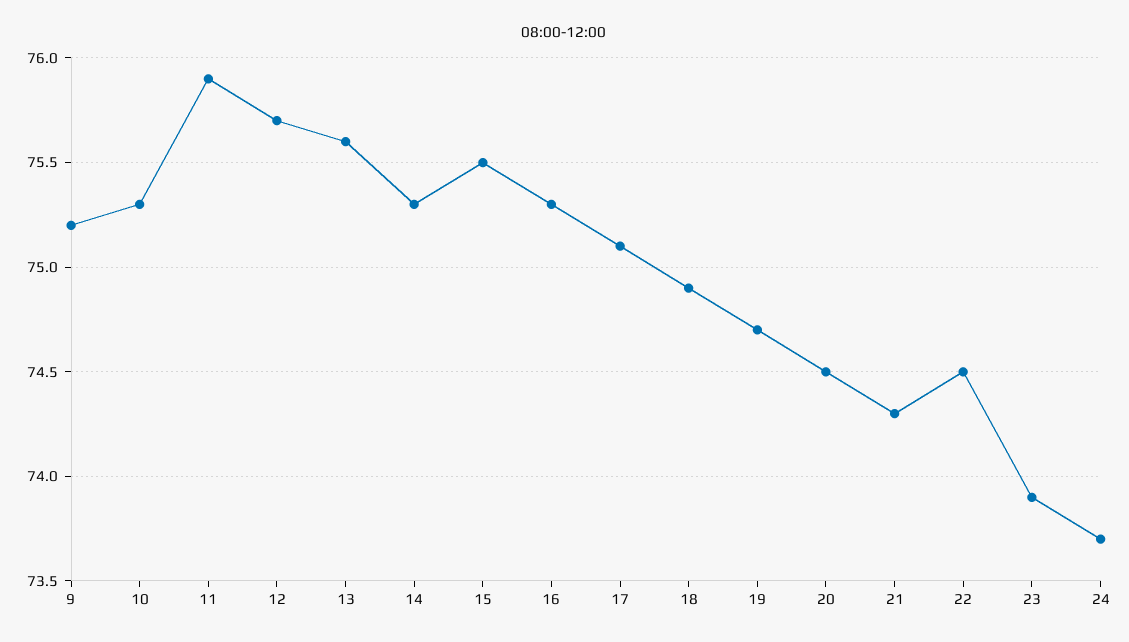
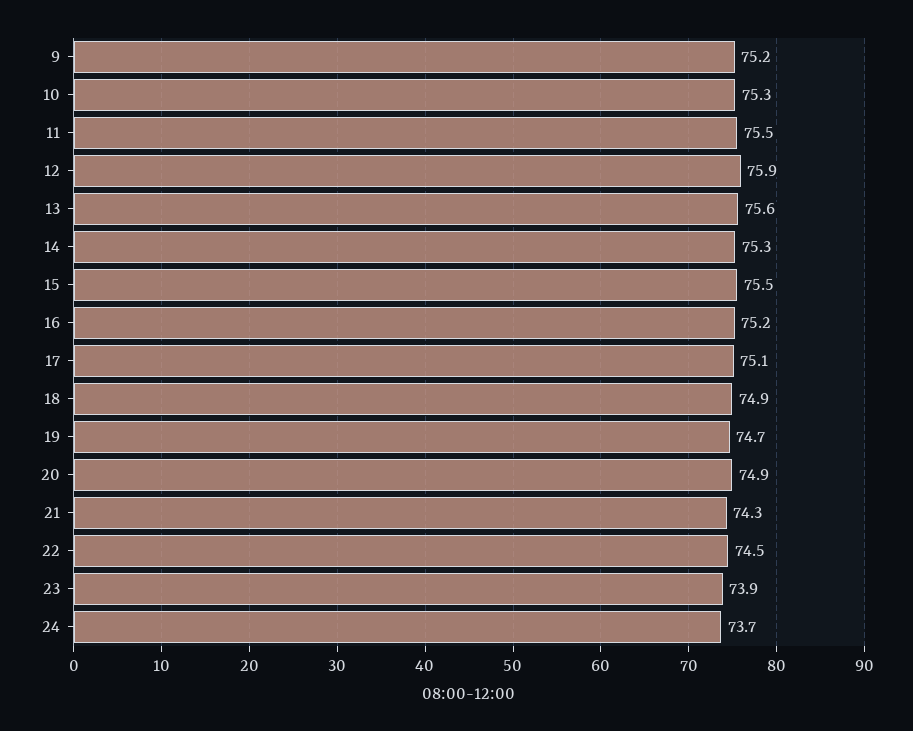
  {
    "9": 75.2,
    "10": 75.3,
-   "11": 75.9,
+   "11": 75.5,
-   "12": 75.7,
+   "12": 75.9,
    "13": 75.6,
    "14": 75.3,
    "15": 75.5,
-   "16": 75.3,
+   "16": 75.2,
    "17": 75.1,
    "18": 74.9,
    "19": 74.7,
-   "20": 74.5,
+   "20": 74.9,
    "21": 74.3,
    "22": 74.5,
    "23": 73.9,
    "24": 73.7
  }

